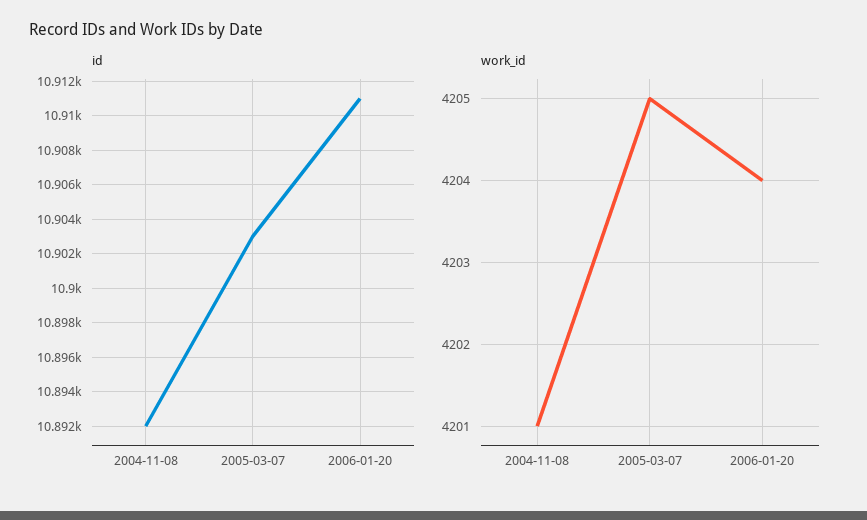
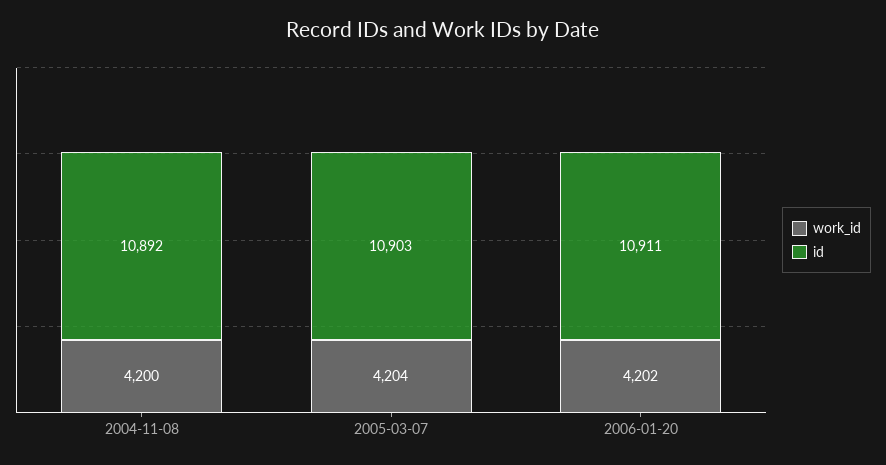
  {
    "id": {
      "2004-11-08": 10892,
      "2005-03-07": 10903,
      "2006-01-20": 10911
    },
    "work_id": {
-     "2004-11-08": 4201,
+     "2004-11-08": 4200,
-     "2005-03-07": 4205,
+     "2005-03-07": 4204,
-     "2006-01-20": 4204
+     "2006-01-20": 4202
    }
  }

